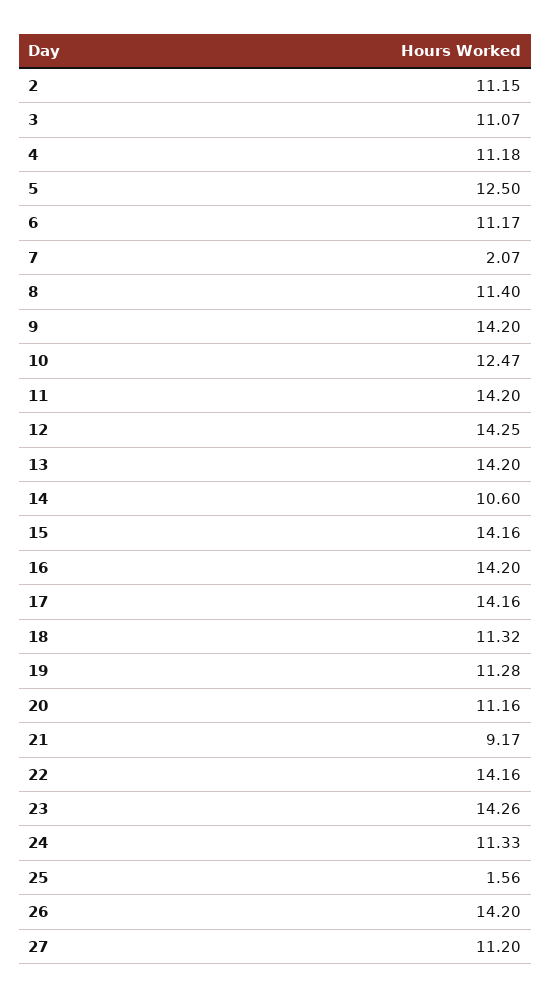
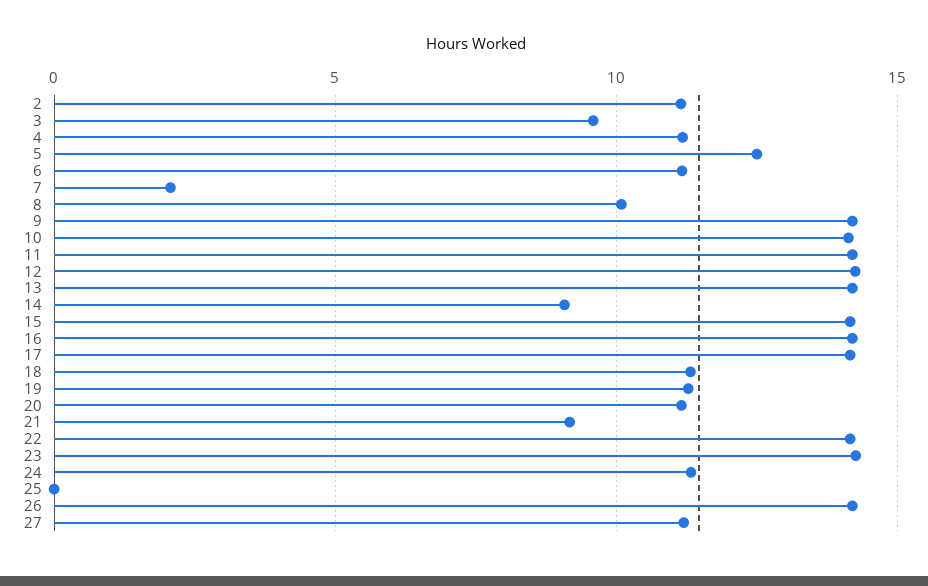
  {
    "2": 11.15,
-   "3": 11.07,
+   "3": 9.5,
    "4": 11.18,
    "5": 12.5,
    "6": 11.17,
    "7": 2.07,
-   "8": 11.4,
+   "8": 10,
    "9": 14.2,
-   "10": 12.47,
+   "10": 14,
    "11": 14.2,
    "12": 14.25,
    "13": 14.2,
-   "14": 10.6,
+   "14": 9,
    "15": 14.16,
    "16": 14.2,
    "17": 14.16,
    "18": 11.32,
    "19": 11.28,
    "20": 11.16,
    "21": 9.17,
    "22": 14.16,
    "23": 14.26,
    "24": 11.33,
-   "25": 1.56,
+   "25": 0,
    "26": 14.2,
    "27": 11.2
  }

